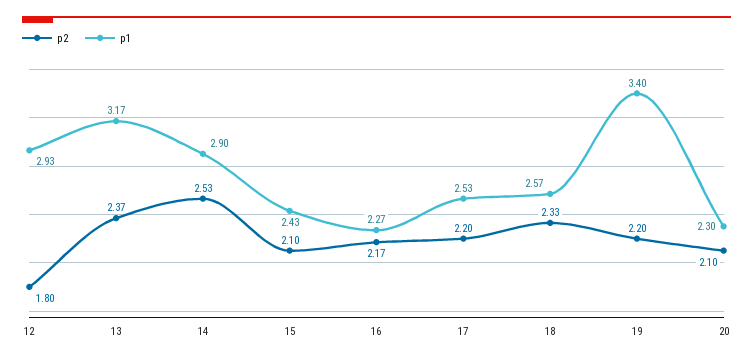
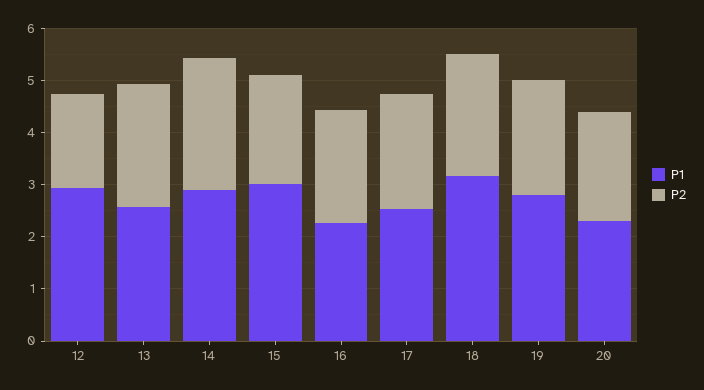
  {
    "p2": {
      "12": 1.8,
      "13": 2.37,
      "14": 2.53,
      "15": 2.1,
      "16": 2.17,
      "17": 2.2,
      "18": 2.33,
      "19": 2.2,
      "20": 2.1
    },
    "p1": {
      "12": 2.93,
-     "13": 3.17,
+     "13": 2.6,
      "14": 2.9,
-     "15": 2.43,
+     "15": 3,
      "16": 2.27,
      "17": 2.53,
-     "18": 2.57,
+     "18": 3.2,
-     "19": 3.4,
+     "19": 2.8,
      "20": 2.3
    }
  }

